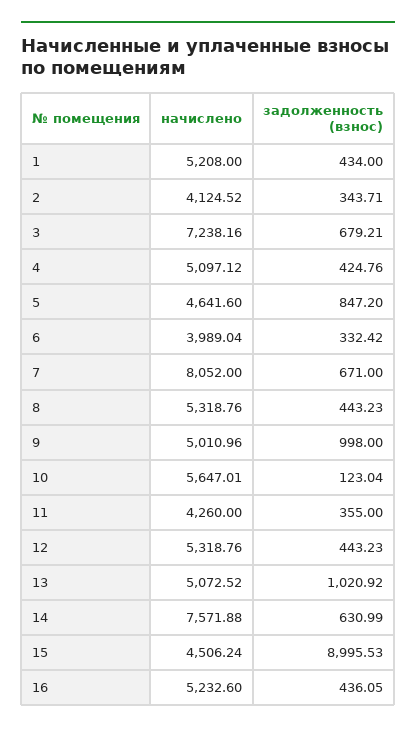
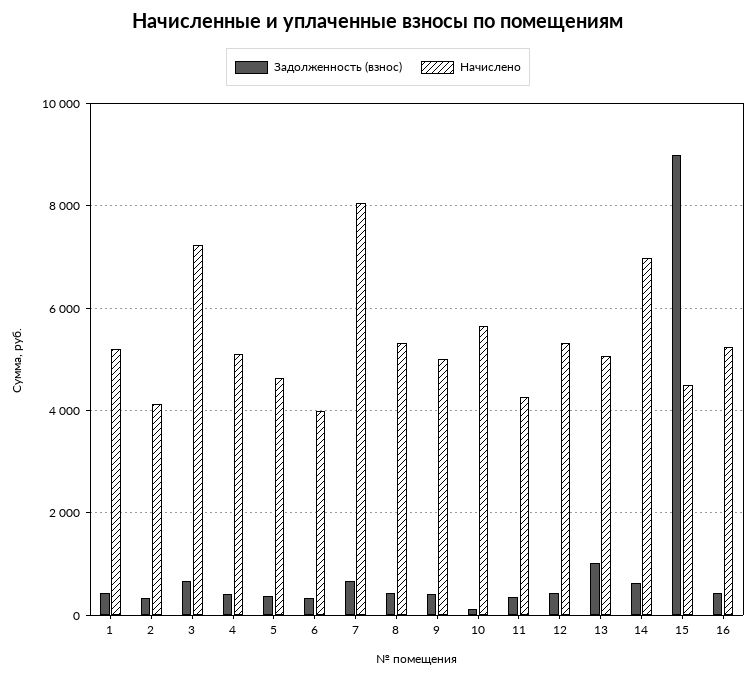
  {
    "начислено": {
      "1": 5208,
      "2": 4124.52,
      "3": 7238.16,
      "4": 5097.12,
      "5": 4641.6,
      "6": 3989.04,
      "7": 8052,
      "8": 5318.76,
      "9": 5010.96,
      "10": 5647.01,
      "11": 4260,
      "12": 5318.76,
      "13": 5072.52,
-     "14": 7571.88,
+     "14": 7000,
      "15": 4506.24,
      "16": 5232.6
    },
    "задолженность (взнос)": {
      "1": 434,
      "2": 343.71,
      "3": 679.21,
      "4": 424.76,
-     "5": 847.2,
+     "5": 400,
      "6": 332.42,
      "7": 671,
      "8": 443.23,
-     "9": 998,
+     "9": 400,
      "10": 123.04,
      "11": 355,
      "12": 443.23,
      "13": 1020.92,
      "14": 630.99,
      "15": 8995.53,
      "16": 436.05
    }
  }

